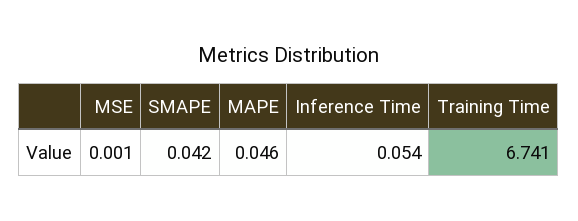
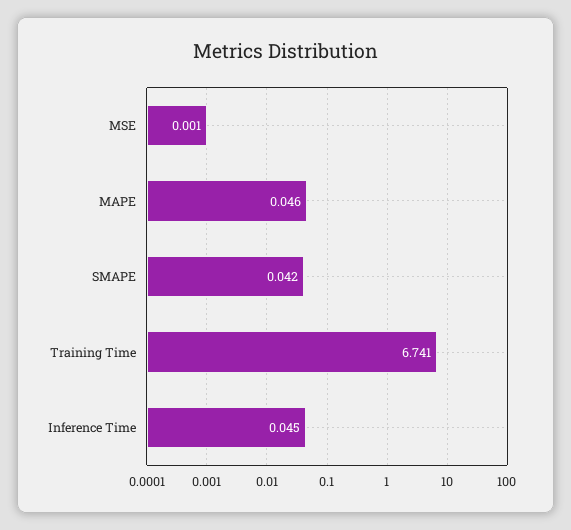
  {
    "MSE": 0.001,
    "SMAPE": 0.042,
    "MAPE": 0.046,
-   "Inference Time": 0.054,
+   "Inference Time": 0.045,
    "Training Time": 6.741
  }

